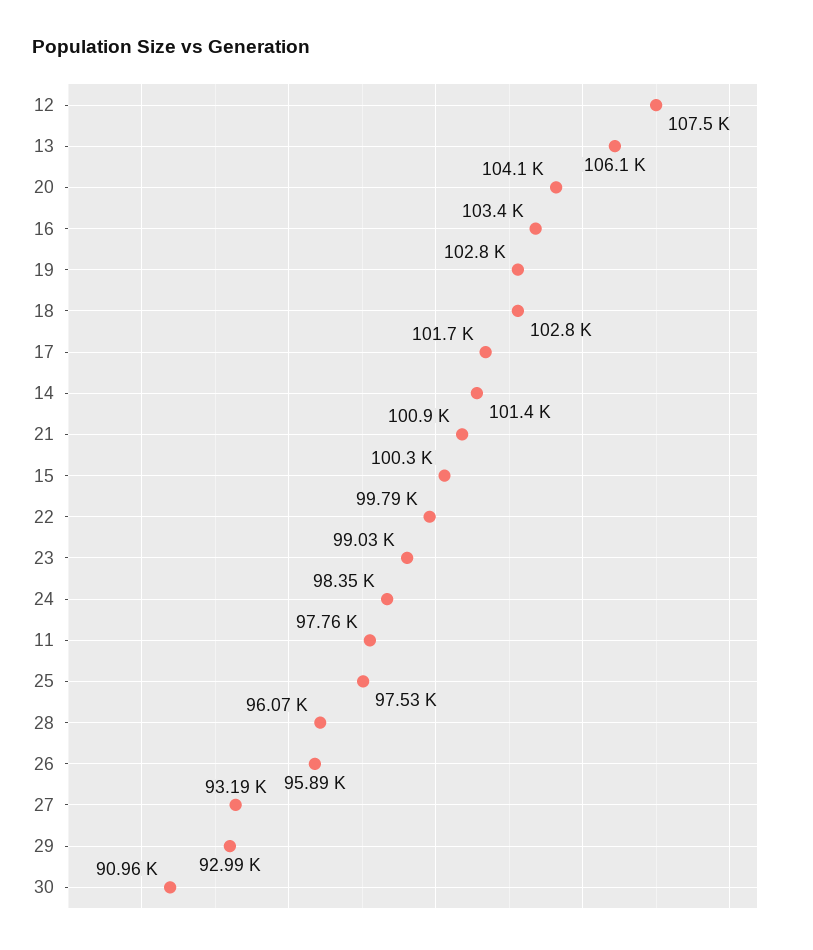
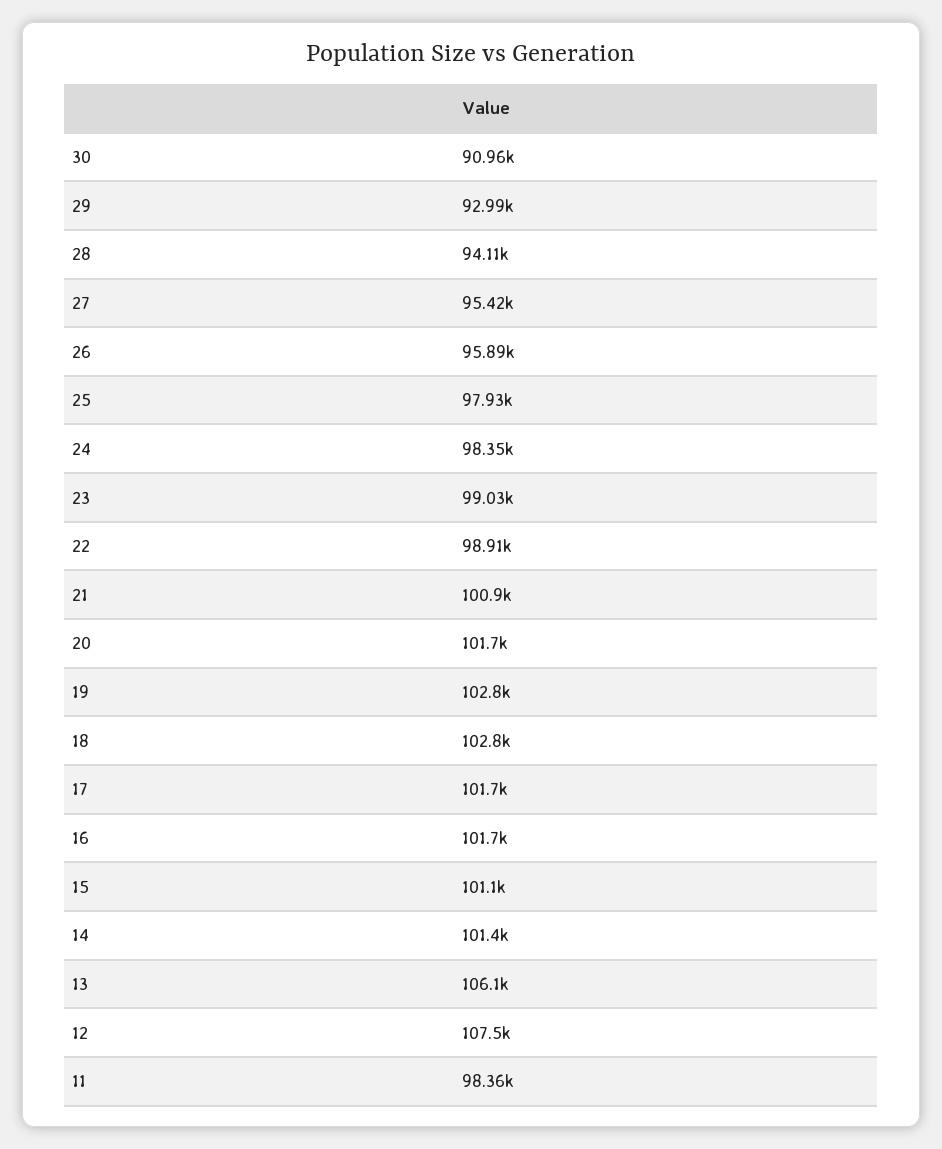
  {
    "12": 107500,
    "13": 106100,
-   "20": 104100,
+   "20": 101700,
-   "16": 103400,
+   "16": 101700,
    "19": 102800,
    "18": 102800,
    "17": 101700,
    "14": 101400,
    "21": 100900,
-   "15": 100300,
+   "15": 101100,
-   "22": 99790,
+   "22": 98910,
    "23": 99030,
    "24": 98350,
-   "11": 97760,
+   "11": 98360,
-   "25": 97530,
+   "25": 97930,
-   "28": 96070,
+   "28": 94110,
    "26": 95890,
-   "27": 93190,
+   "27": 95420,
    "29": 92990,
    "30": 90960
  }

